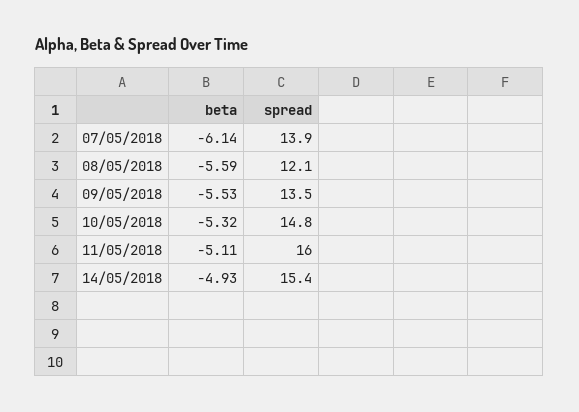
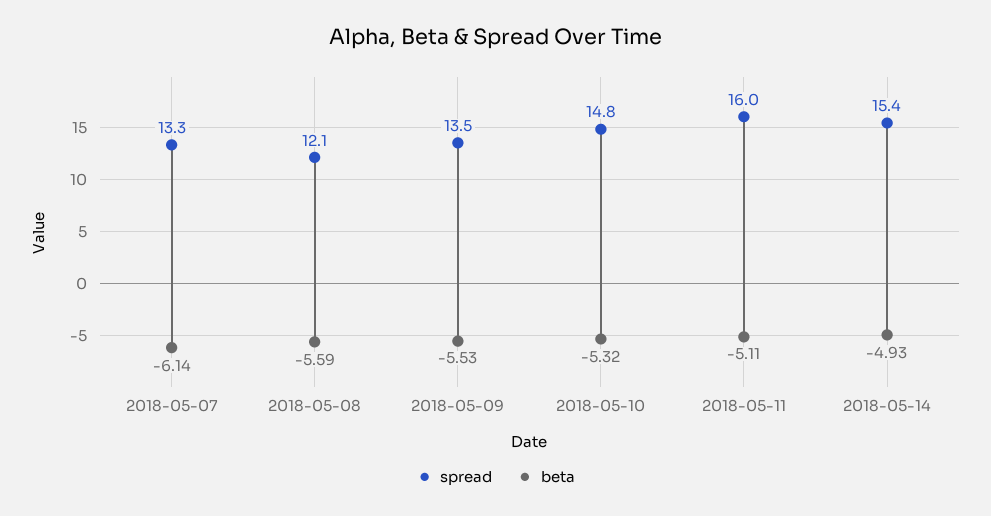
  {
    "beta": {
      "07/05/2018": -6.14,
      "08/05/2018": -5.59,
      "09/05/2018": -5.53,
      "10/05/2018": -5.32,
      "11/05/2018": -5.11,
      "14/05/2018": -4.93
    },
    "spread": {
-     "07/05/2018": 13.9,
+     "07/05/2018": 13.3,
      "08/05/2018": 12.1,
      "09/05/2018": 13.5,
      "10/05/2018": 14.8,
      "11/05/2018": 16,
      "14/05/2018": 15.4
    }
  }

